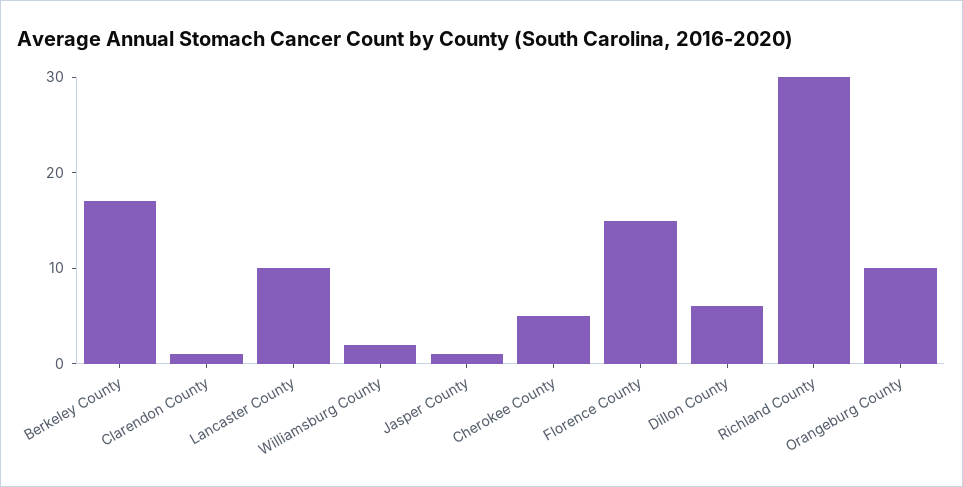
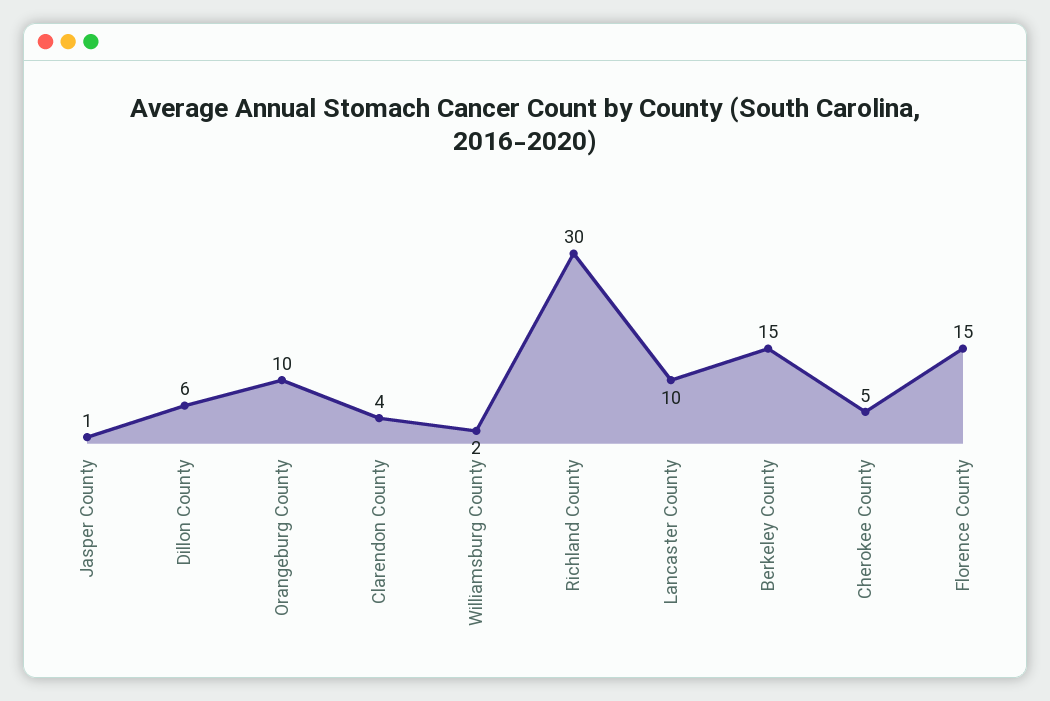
  {
-   "Berkeley County": 17,
+   "Berkeley County": 15,
-   "Clarendon County": 1,
+   "Clarendon County": 4,
    "Lancaster County": 10,
    "Williamsburg County": 2,
    "Jasper County": 1,
    "Cherokee County": 5,
    "Florence County": 15,
    "Dillon County": 6,
    "Richland County": 30,
    "Orangeburg County": 10
  }

